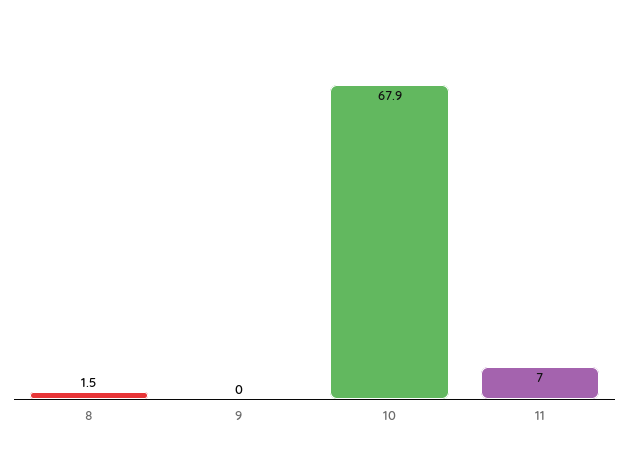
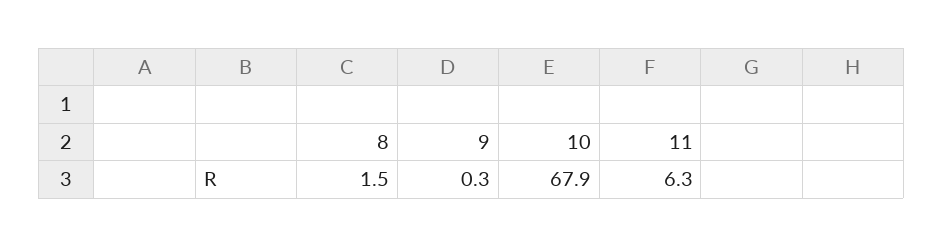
  {
    "8": 1.5,
-   "9": 0,
+   "9": 0.3,
    "10": 67.9,
-   "11": 7
+   "11": 6.3
  }

